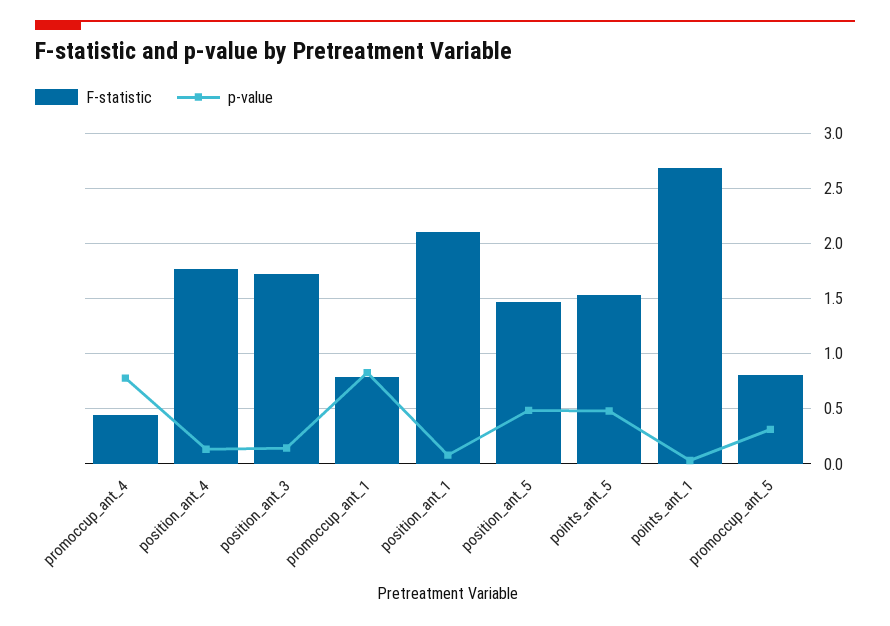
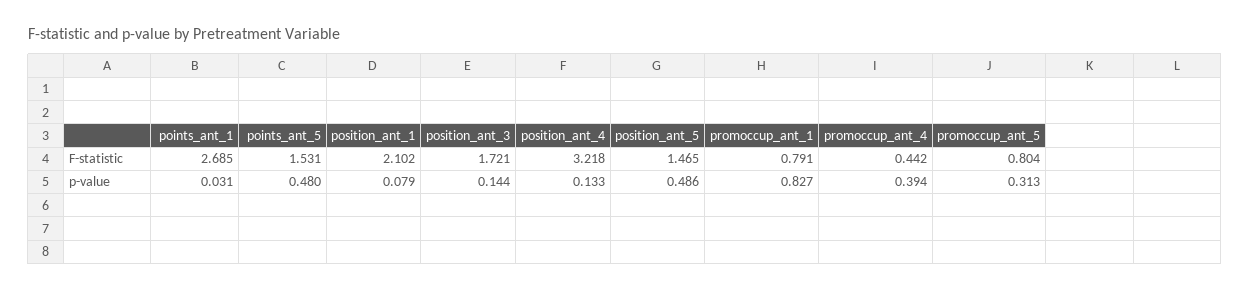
  {
    "F-statistic": {
      "promoccup_ant_4": 0.442,
-     "position_ant_4": 1.8,
+     "position_ant_4": 3.218,
      "position_ant_3": 1.721,
      "promoccup_ant_1": 0.791,
      "position_ant_1": 2.102,
      "position_ant_5": 1.465,
      "points_ant_5": 1.531,
      "points_ant_1": 2.685,
      "promoccup_ant_5": 0.804
    },
    "p-value": {
-     "promoccup_ant_4": 0.8,
+     "promoccup_ant_4": 0.394,
      "position_ant_4": 0.133,
      "position_ant_3": 0.144,
      "promoccup_ant_1": 0.827,
      "position_ant_1": 0.079,
      "position_ant_5": 0.486,
      "points_ant_5": 0.48,
      "points_ant_1": 0.031,
      "promoccup_ant_5": 0.313
    }
  }

